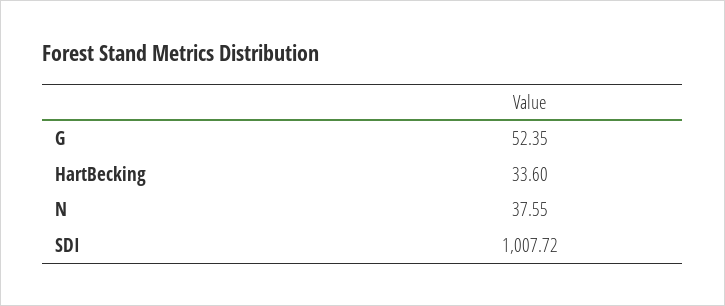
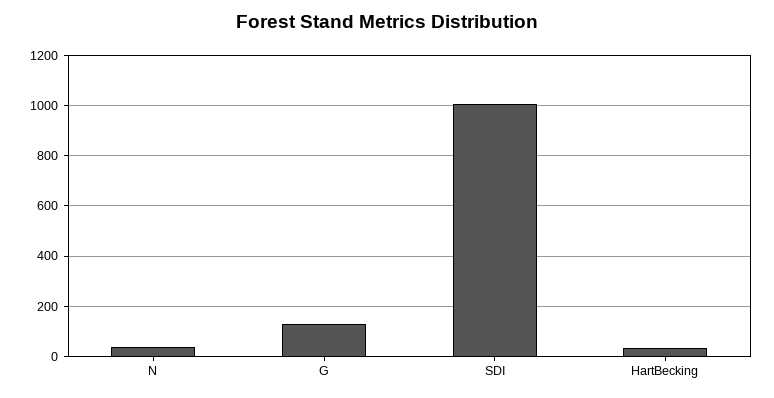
  {
-   "G": 52.35,
+   "G": 125,
    "HartBecking": 33.6,
    "N": 37.55,
    "SDI": 1007.72
  }

